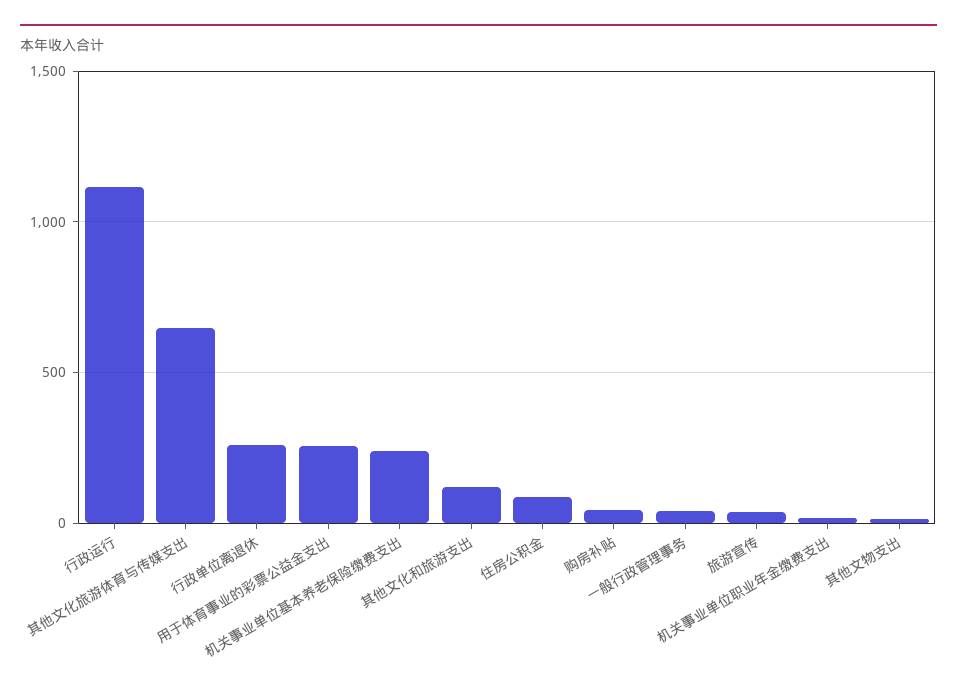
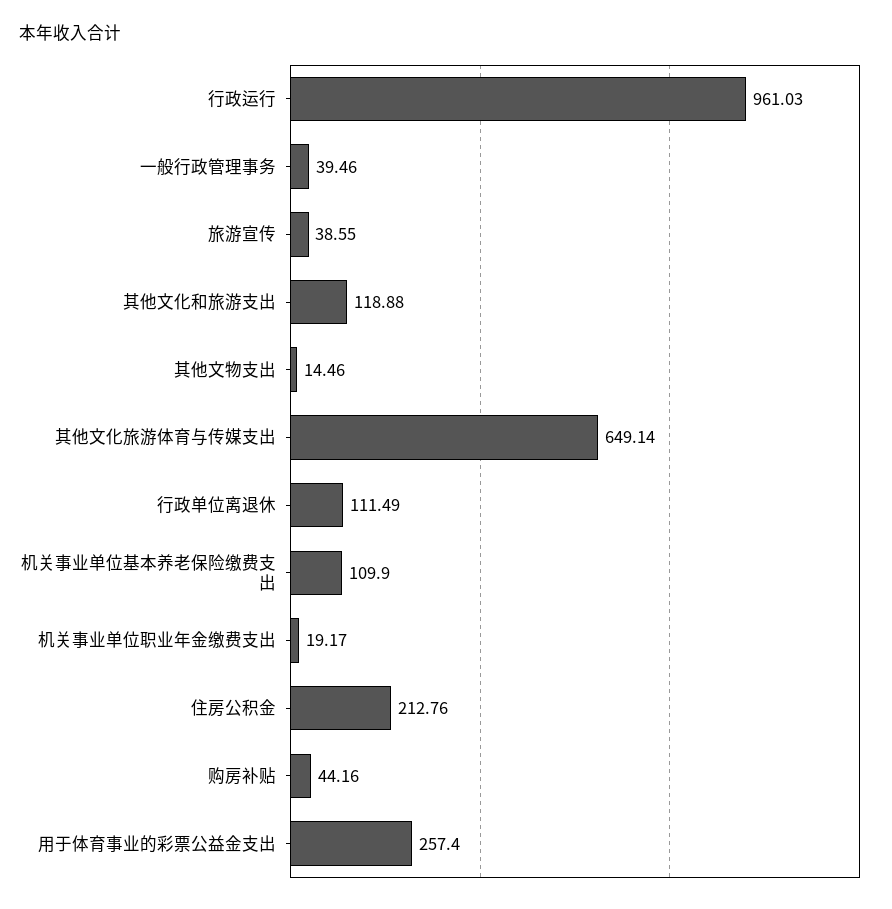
  {
-   "行政运行": 1100,
+   "行政运行": 961.03,
    "其他文化旅游体育与传媒支出": 649.14,
-   "行政单位离退休": 250,
+   "行政单位离退休": 111.49,
    "用于体育事业的彩票公益金支出": 257.4,
-   "机关事业单位基本养老保险缴费支出": 250,
+   "机关事业单位基本养老保险缴费支出": 109.9,
    "其他文化和旅游支出": 118.88,
-   "住房公积金": 100,
+   "住房公积金": 212.76,
    "购房补贴": 44.16,
    "一般行政管理事务": 39.46,
    "旅游宣传": 38.55,
    "机关事业单位职业年金缴费支出": 19.17,
    "其他文物支出": 14.46
  }

